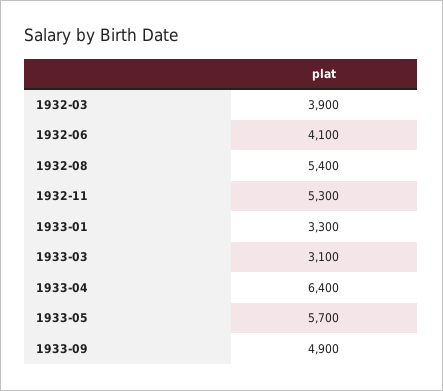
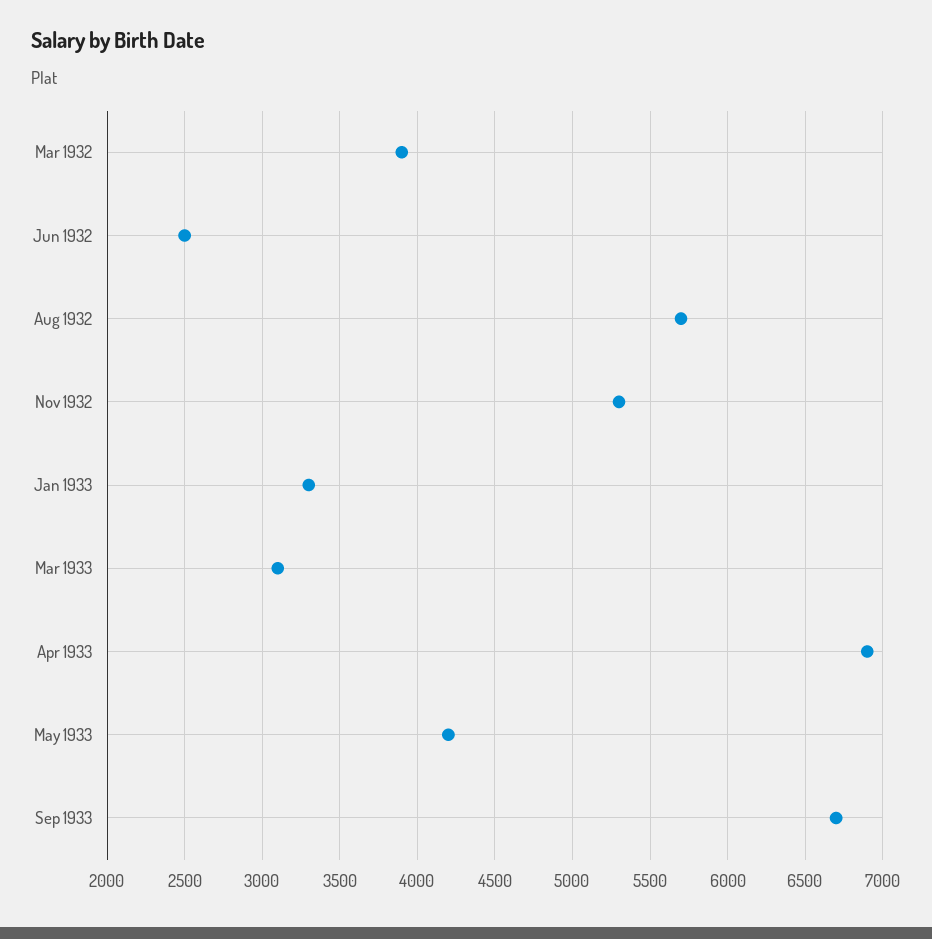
  {
    "1932-03": 3900,
-   "1932-06": 4100,
+   "1932-06": 2500,
-   "1932-08": 5400,
+   "1932-08": 5700,
    "1932-11": 5300,
    "1933-01": 3300,
    "1933-03": 3100,
-   "1933-04": 6400,
+   "1933-04": 6900,
-   "1933-05": 5700,
+   "1933-05": 4200,
-   "1933-09": 4900
+   "1933-09": 6700
  }

